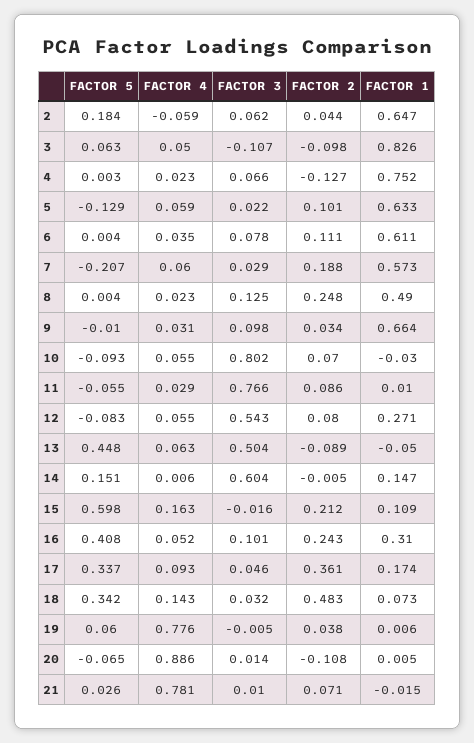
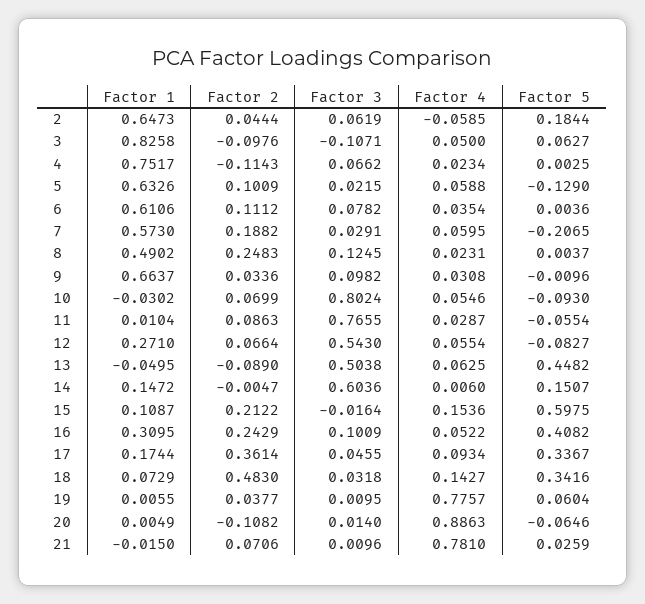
  {
    "FACTOR 5": {
      "2": 0.1844,
      "3": 0.0627,
      "4": 0.0025,
      "5": -0.129,
      "6": 0.0036,
      "7": -0.2065,
      "8": 0.0037,
      "9": -0.0096,
      "10": -0.093,
      "11": -0.0554,
      "12": -0.0827,
      "13": 0.4482,
      "14": 0.1507,
      "15": 0.5975,
      "16": 0.4082,
      "17": 0.3367,
      "18": 0.3416,
      "19": 0.0604,
      "20": -0.0646,
      "21": 0.0259
    },
    "FACTOR 4": {
      "2": -0.0585,
      "3": 0.05,
      "4": 0.0234,
      "5": 0.0588,
      "6": 0.0354,
      "7": 0.0595,
      "8": 0.0231,
      "9": 0.0308,
      "10": 0.0546,
      "11": 0.0287,
      "12": 0.0554,
      "13": 0.0625,
      "14": 0.006,
-     "15": 0.163,
+     "15": 0.1536,
      "16": 0.0522,
      "17": 0.0934,
      "18": 0.1427,
      "19": 0.7757,
      "20": 0.8863,
      "21": 0.781
    },
    "FACTOR 3": {
      "2": 0.0619,
      "3": -0.1071,
      "4": 0.0662,
      "5": 0.0215,
      "6": 0.0782,
      "7": 0.0291,
      "8": 0.1245,
      "9": 0.0982,
      "10": 0.8024,
      "11": 0.7655,
      "12": 0.543,
      "13": 0.5038,
      "14": 0.6036,
      "15": -0.0164,
      "16": 0.1009,
      "17": 0.0455,
      "18": 0.0318,
-     "19": -0.005,
+     "19": 0.0095,
      "20": 0.014,
      "21": 0.0096
    },
    "FACTOR 2": {
      "2": 0.0444,
      "3": -0.0976,
-     "4": -0.127,
+     "4": -0.1143,
      "5": 0.1009,
      "6": 0.1112,
      "7": 0.1882,
      "8": 0.2483,
      "9": 0.0336,
      "10": 0.0699,
      "11": 0.0863,
-     "12": 0.08,
+     "12": 0.0664,
      "13": -0.089,
      "14": -0.0047,
      "15": 0.2122,
      "16": 0.2429,
      "17": 0.3614,
      "18": 0.483,
      "19": 0.0377,
      "20": -0.1082,
      "21": 0.0706
    },
    "FACTOR 1": {
      "2": 0.6473,
      "3": 0.8258,
      "4": 0.7517,
      "5": 0.6326,
      "6": 0.6106,
      "7": 0.573,
      "8": 0.4902,
      "9": 0.6637,
      "10": -0.0302,
      "11": 0.0104,
      "12": 0.271,
      "13": -0.0495,
      "14": 0.1472,
      "15": 0.1087,
      "16": 0.3095,
      "17": 0.1744,
      "18": 0.0729,
      "19": 0.0055,
      "20": 0.0049,
      "21": -0.015
    }
  }

